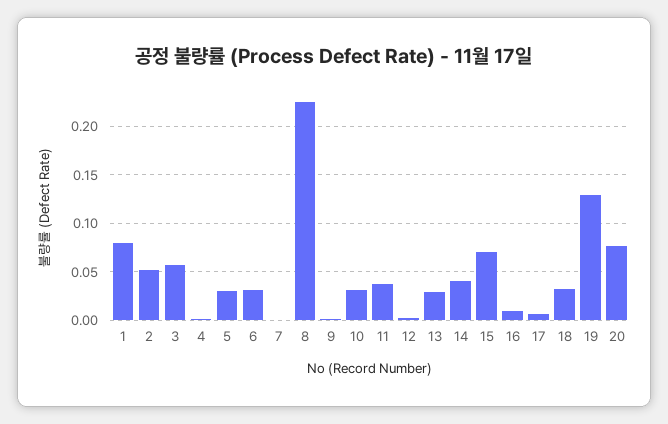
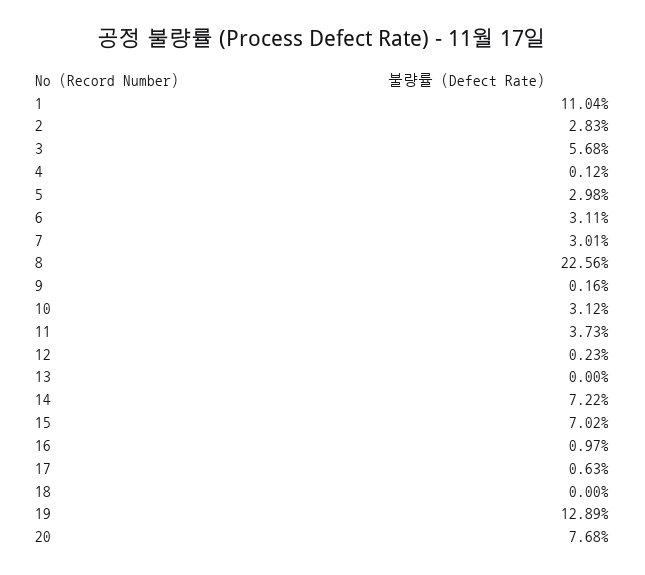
  {
-   "1": 0.08,
+   "1": 0.1104,
-   "2": 0.05,
+   "2": 0.0283,
    "3": 0.0568,
    "4": 0.0012,
    "5": 0.0298,
    "6": 0.0311,
-   "7": 0,
+   "7": 0.0301,
    "8": 0.2256,
    "9": 0.0016,
    "10": 0.0312,
    "11": 0.0373,
    "12": 0.0023,
-   "13": 0.03,
+   "13": 0,
-   "14": 0.04,
+   "14": 0.0722,
    "15": 0.0702,
    "16": 0.0097,
    "17": 0.0063,
-   "18": 0.03,
+   "18": 0,
    "19": 0.1289,
    "20": 0.0768
  }

